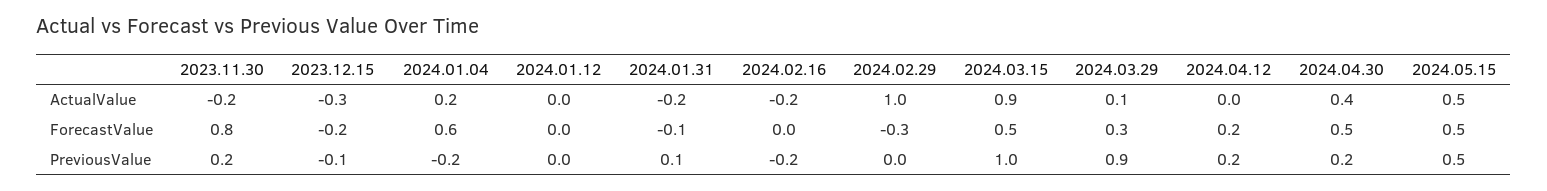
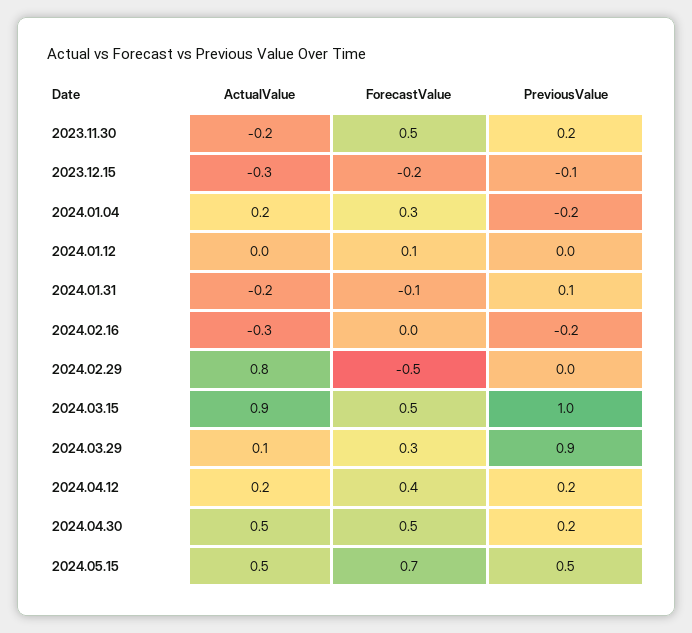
  {
    "2023.11.30": {
      "ActualValue": -0.2,
-     "ForecastValue": 0.8,
+     "ForecastValue": 0.5,
      "PreviousValue": 0.2
    },
    "2023.12.15": {
      "ActualValue": -0.3,
      "ForecastValue": -0.2,
      "PreviousValue": -0.1
    },
    "2024.01.04": {
      "ActualValue": 0.2,
-     "ForecastValue": 0.6,
+     "ForecastValue": 0.3,
      "PreviousValue": -0.2
    },
    "2024.01.12": {
      "ActualValue": 0,
-     "ForecastValue": 0,
+     "ForecastValue": 0.1,
      "PreviousValue": 0
    },
    "2024.01.31": {
      "ActualValue": -0.2,
      "ForecastValue": -0.1,
      "PreviousValue": 0.1
    },
    "2024.02.16": {
-     "ActualValue": -0.2,
+     "ActualValue": -0.3,
      "ForecastValue": 0,
      "PreviousValue": -0.2
    },
    "2024.02.29": {
-     "ActualValue": 1,
+     "ActualValue": 0.8,
-     "ForecastValue": -0.3,
+     "ForecastValue": -0.5,
      "PreviousValue": 0
    },
    "2024.03.15": {
      "ActualValue": 0.9,
      "ForecastValue": 0.5,
      "PreviousValue": 1
    },
    "2024.03.29": {
      "ActualValue": 0.1,
      "ForecastValue": 0.3,
      "PreviousValue": 0.9
    },
    "2024.04.12": {
-     "ActualValue": 0,
+     "ActualValue": 0.2,
-     "ForecastValue": 0.2,
+     "ForecastValue": 0.4,
      "PreviousValue": 0.2
    },
    "2024.04.30": {
-     "ActualValue": 0.4,
+     "ActualValue": 0.5,
      "ForecastValue": 0.5,
      "PreviousValue": 0.2
    },
    "2024.05.15": {
      "ActualValue": 0.5,
-     "ForecastValue": 0.5,
+     "ForecastValue": 0.7,
      "PreviousValue": 0.5
    }
  }

